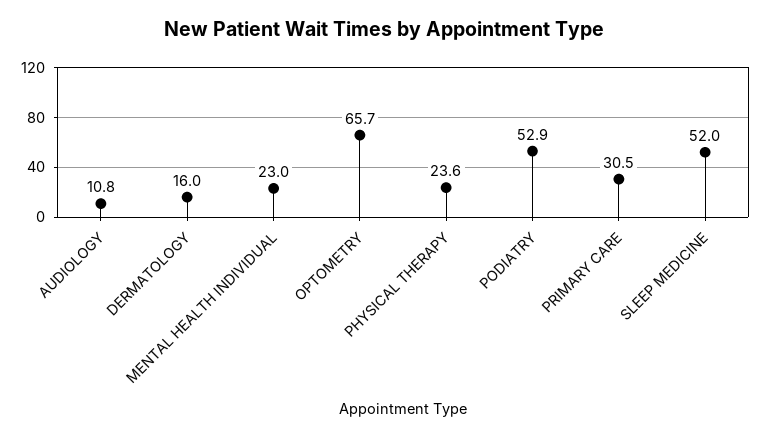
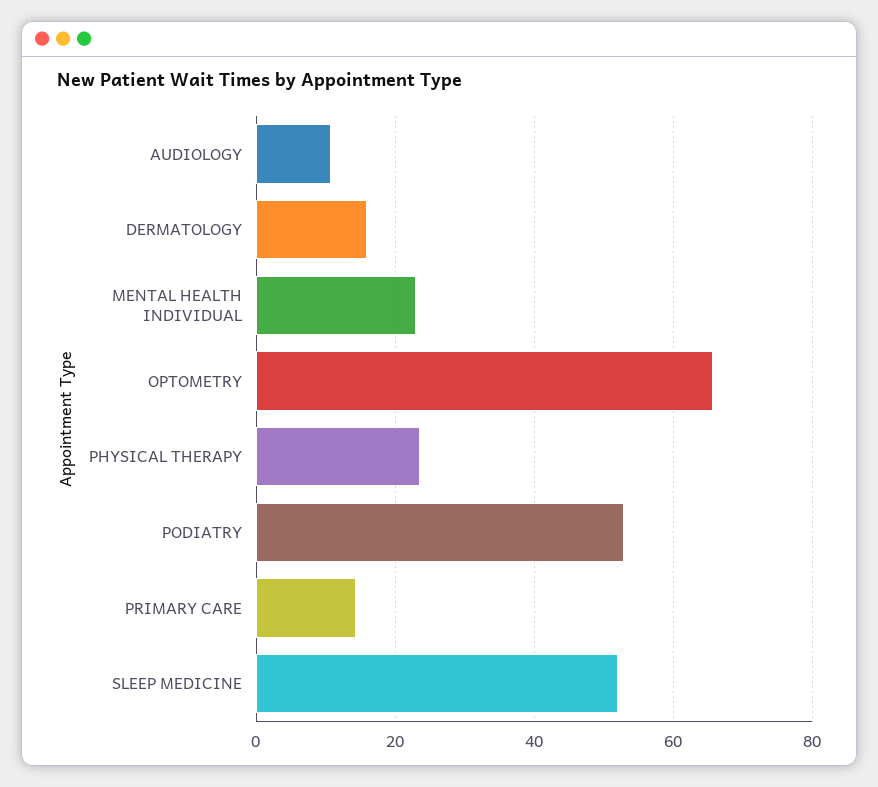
  {
    "AUDIOLOGY": 10.8,
    "DERMATOLOGY": 16,
    "MENTAL HEALTH INDIVIDUAL": 23,
    "OPTOMETRY": 65.7,
    "PHYSICAL THERAPY": 23.6,
    "PODIATRY": 52.9,
-   "PRIMARY CARE": 30.5,
+   "PRIMARY CARE": 14,
    "SLEEP MEDICINE": 52
  }

